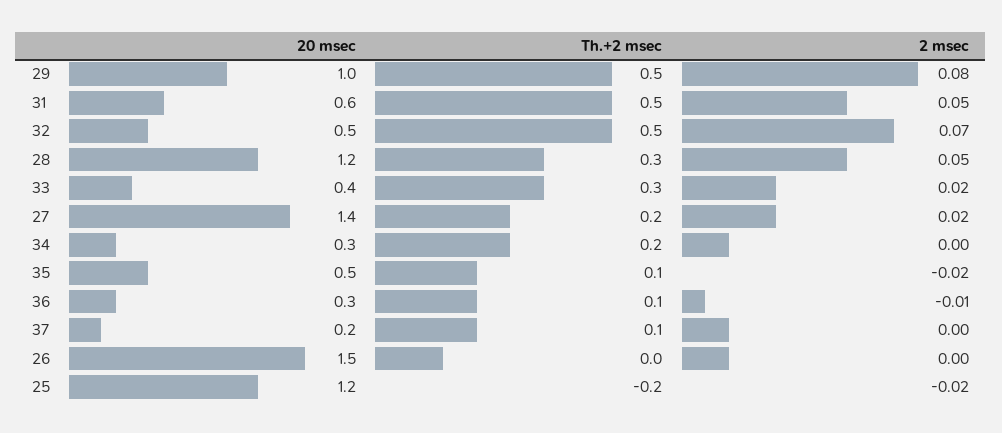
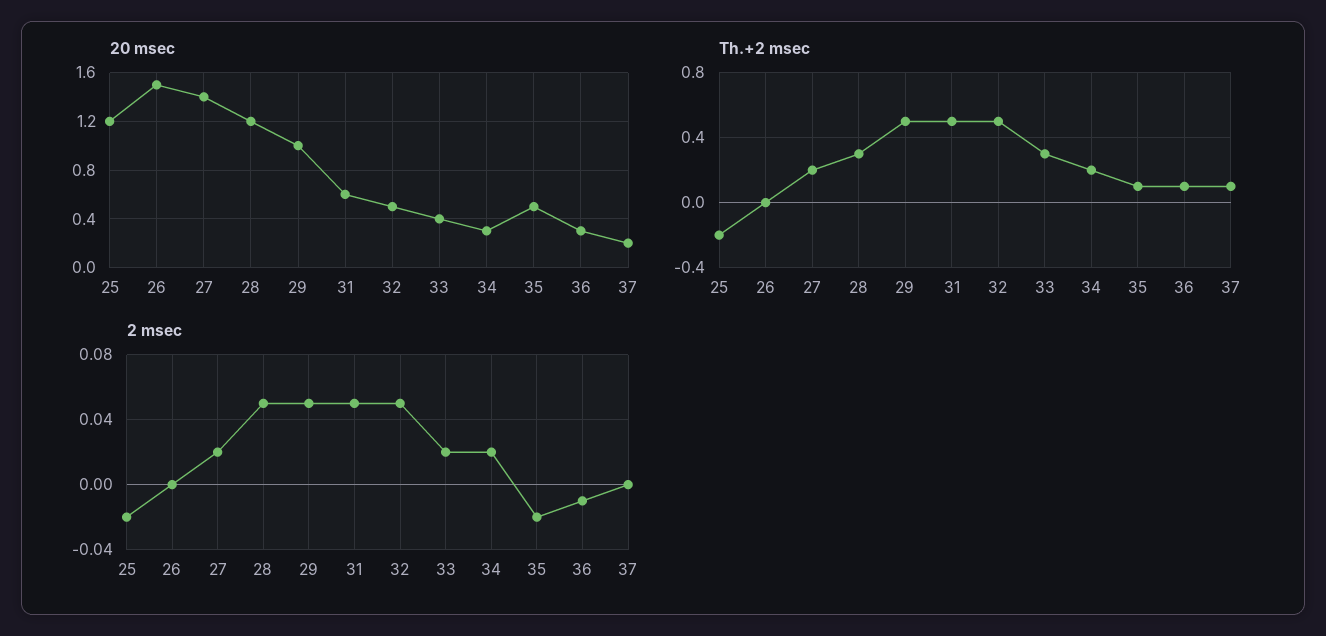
  {
    "20 msec": {
      "29": 1,
      "31": 0.6,
      "32": 0.5,
      "28": 1.2,
      "33": 0.4,
      "27": 1.4,
      "34": 0.3,
      "35": 0.5,
      "36": 0.3,
      "37": 0.2,
      "26": 1.5,
      "25": 1.2
    },
    "Th.+2 msec": {
      "29": 0.5,
      "31": 0.5,
      "32": 0.5,
      "28": 0.3,
      "33": 0.3,
      "27": 0.2,
      "34": 0.2,
      "35": 0.1,
      "36": 0.1,
      "37": 0.1,
      "26": 0,
      "25": -0.2
    },
    "2 msec": {
-     "29": 0.08,
+     "29": 0.05,
      "31": 0.05,
-     "32": 0.07,
+     "32": 0.05,
      "28": 0.05,
      "33": 0.02,
      "27": 0.02,
-     "34": 0,
+     "34": 0.02,
      "35": -0.02,
      "36": -0.01,
      "37": 0,
      "26": 0,
      "25": -0.02
    }
  }

